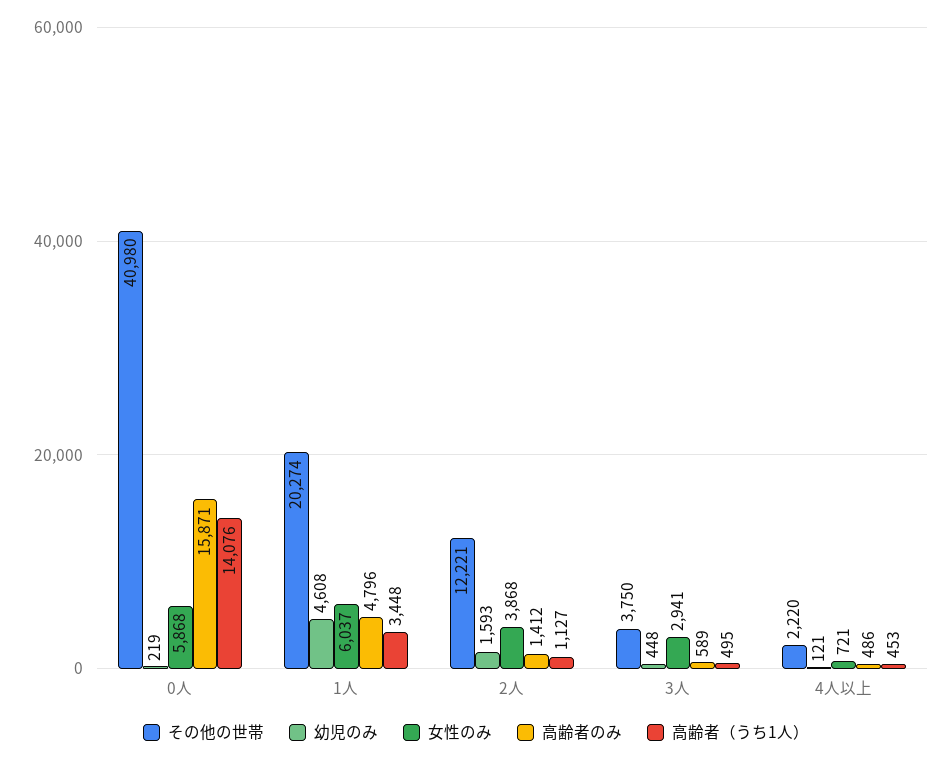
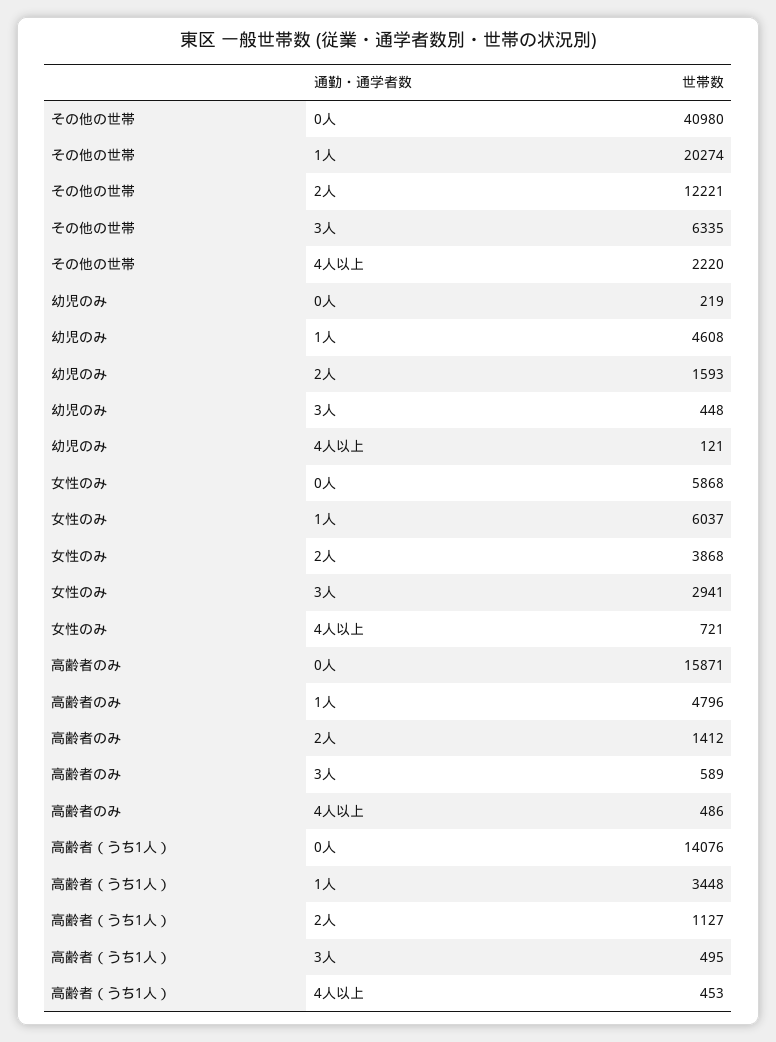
  {
    "その他の世帯": {
      "0人": 40980,
      "1人": 20274,
      "2人": 12221,
-     "3人": 3750,
+     "3人": 6335,
      "4人以上": 2220
    },
    "幼児のみ": {
      "0人": 219,
      "1人": 4608,
      "2人": 1593,
      "3人": 448,
      "4人以上": 121
    },
    "女性のみ": {
      "0人": 5868,
      "1人": 6037,
      "2人": 3868,
      "3人": 2941,
      "4人以上": 721
    },
    "高齢者のみ": {
      "0人": 15871,
      "1人": 4796,
      "2人": 1412,
      "3人": 589,
      "4人以上": 486
    },
    "高齢者（うち1人）": {
      "0人": 14076,
      "1人": 3448,
      "2人": 1127,
      "3人": 495,
      "4人以上": 453
    }
  }

